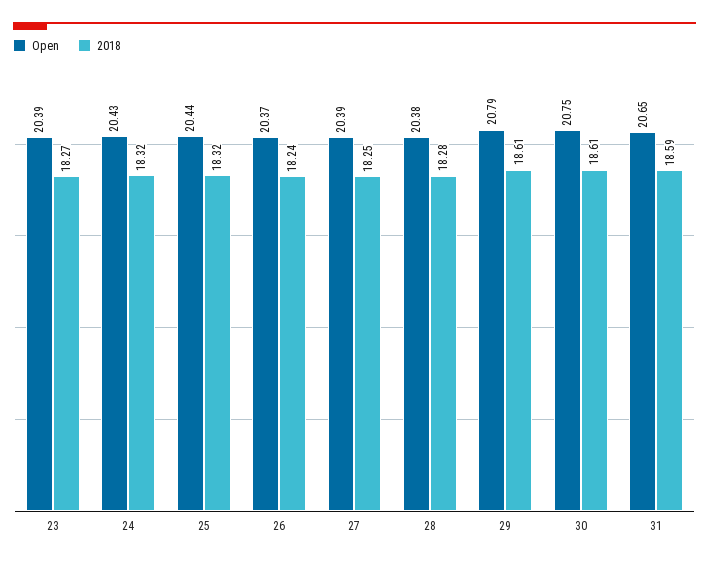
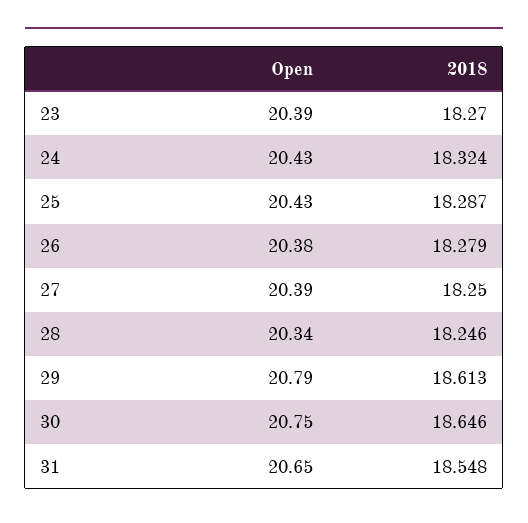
  {
    "Open": {
      "23": 20.39,
      "24": 20.43,
-     "25": 20.44,
+     "25": 20.43,
-     "26": 20.37,
+     "26": 20.38,
      "27": 20.39,
-     "28": 20.38,
+     "28": 20.34,
      "29": 20.79,
      "30": 20.75,
      "31": 20.65
    },
    "2018": {
      "23": 18.27,
      "24": 18.324,
-     "25": 18.32,
+     "25": 18.287,
-     "26": 18.24,
+     "26": 18.279,
      "27": 18.25,
-     "28": 18.28,
+     "28": 18.246,
      "29": 18.613,
-     "30": 18.61,
+     "30": 18.646,
-     "31": 18.59
+     "31": 18.548
    }
  }

